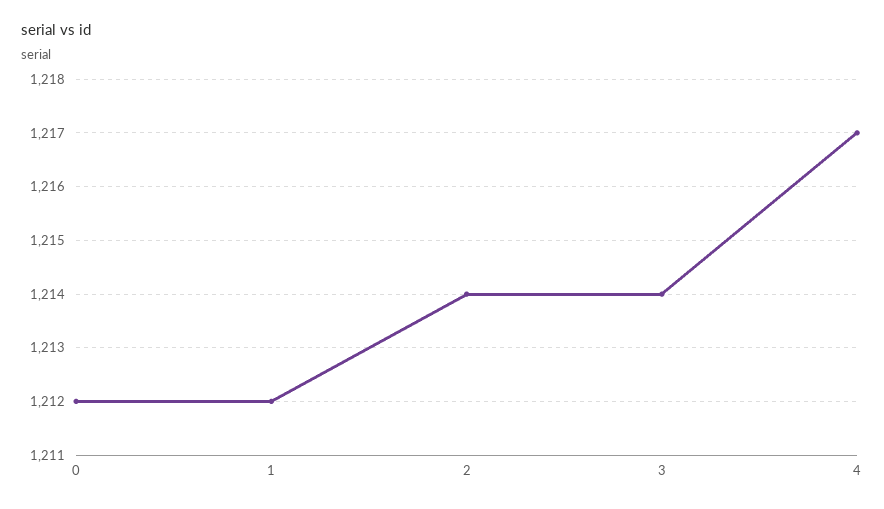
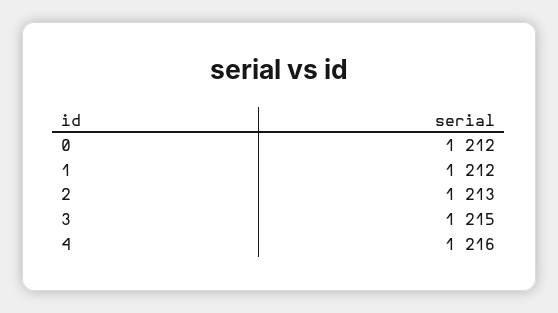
  {
    "0": 1212,
    "1": 1212,
-   "2": 1214,
+   "2": 1213,
-   "3": 1214,
+   "3": 1215,
-   "4": 1217
+   "4": 1216
  }

